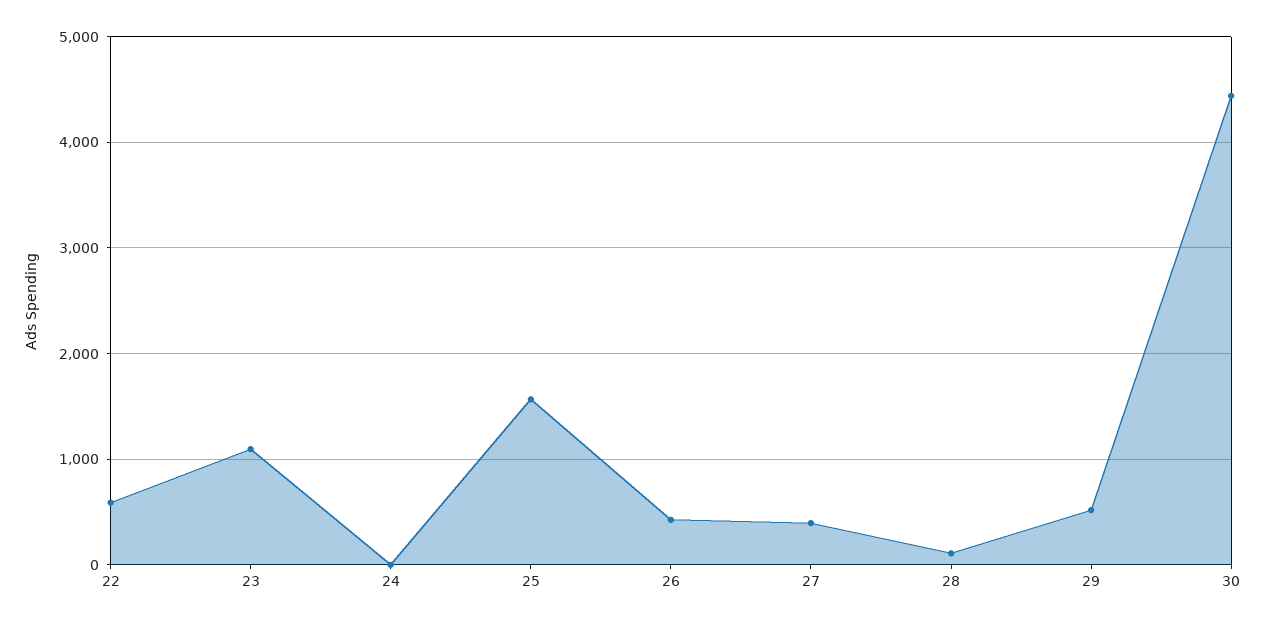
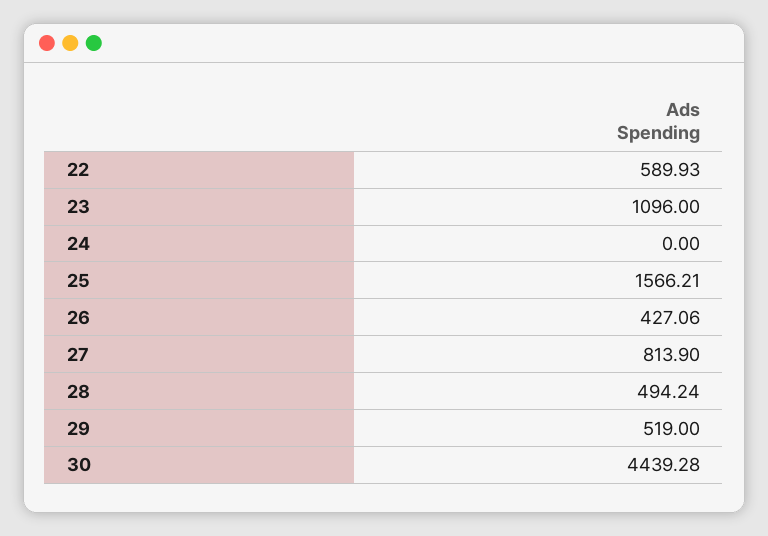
  {
    "22": 589.93,
    "23": 1096,
    "24": 0,
    "25": 1566.21,
    "26": 427.06,
-   "27": 400,
+   "27": 813.9,
-   "28": 100,
+   "28": 494.24,
    "29": 519,
    "30": 4439.28
  }

